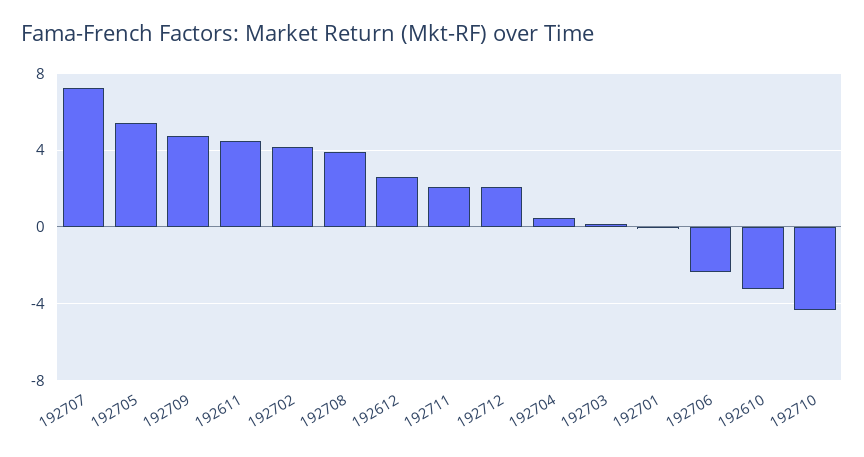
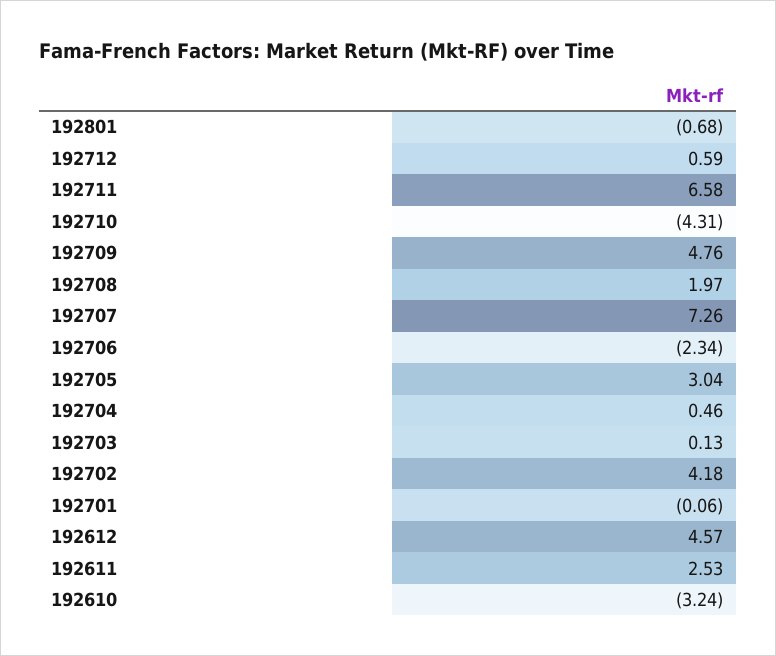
  {
    "192707": 7.26,
-   "192705": 5.5,
+   "192705": 3.04,
    "192709": 4.76,
-   "192611": 4.5,
+   "192611": 2.53,
    "192702": 4.18,
-   "192708": 4,
+   "192708": 1.97,
-   "192612": 2.5,
+   "192612": 4.57,
-   "192711": 2,
+   "192711": 6.58,
-   "192712": 2,
+   "192712": 0.59,
    "192704": 0.46,
    "192703": 0.13,
    "192701": -0.06,
    "192706": -2.34,
    "192610": -3.24,
-   "192710": -4.31
+   "192710": -4.31,
+   "192801": -0.68
  }

